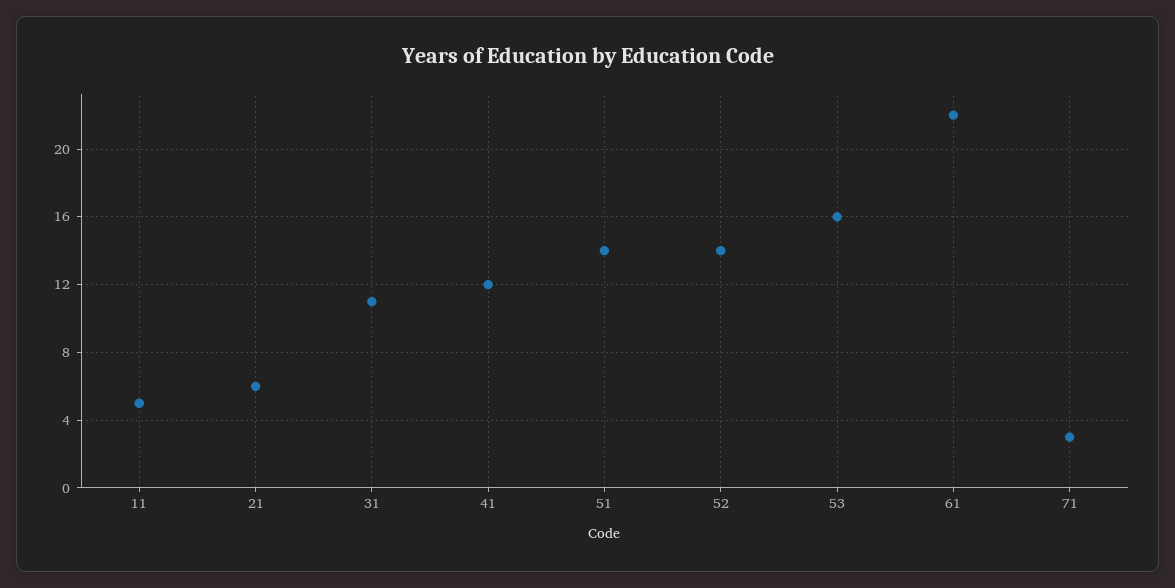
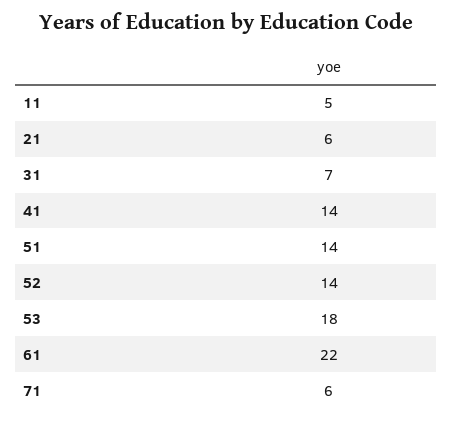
  {
    "11": 5,
    "21": 6,
-   "31": 11,
+   "31": 7,
-   "41": 12,
+   "41": 14,
    "51": 14,
    "52": 14,
-   "53": 16,
+   "53": 18,
    "61": 22,
-   "71": 3
+   "71": 6
  }

